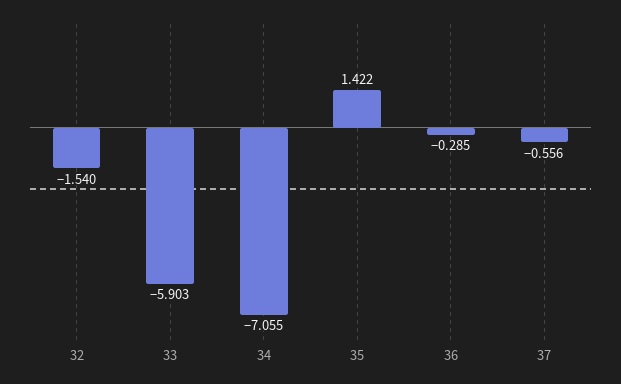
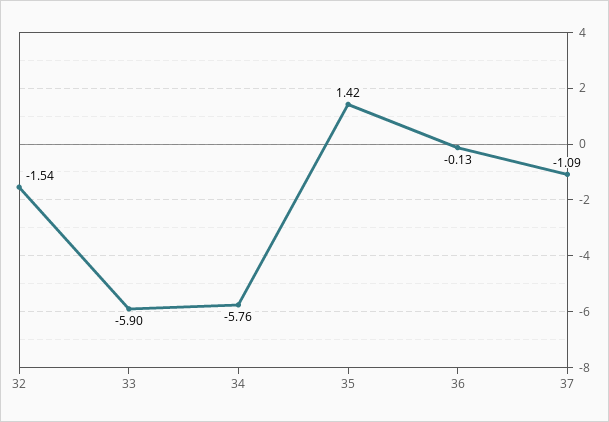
  {
    "32": -1.54,
    "33": -5.903,
-   "34": -7.055,
+   "34": -5.76,
    "35": 1.422,
-   "36": -0.285,
+   "36": -0.13,
-   "37": -0.556
+   "37": -1.09
  }

